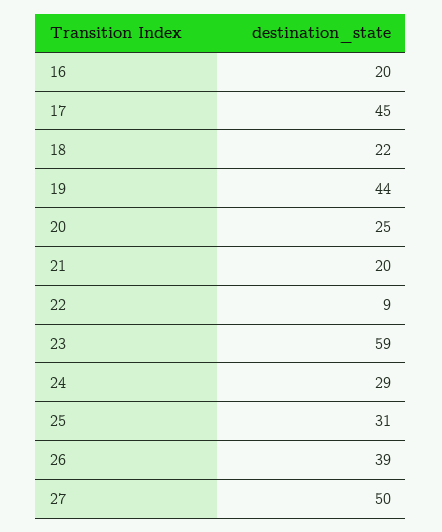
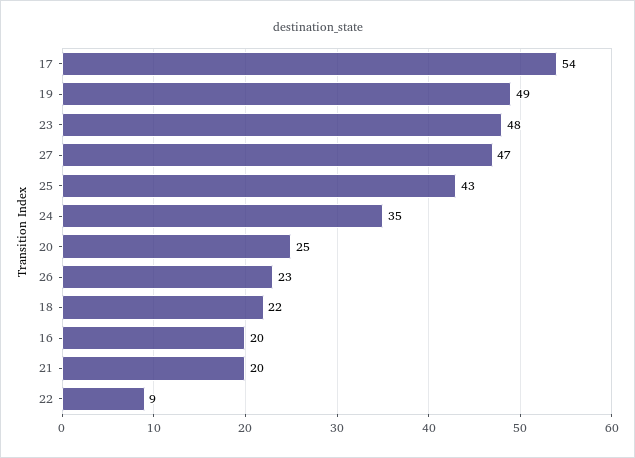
  {
    "16": 20,
-   "17": 45,
+   "17": 54,
    "18": 22,
-   "19": 44,
+   "19": 49,
    "20": 25,
    "21": 20,
    "22": 9,
-   "23": 59,
+   "23": 48,
-   "24": 29,
+   "24": 35,
-   "25": 31,
+   "25": 43,
-   "26": 39,
+   "26": 23,
-   "27": 50
+   "27": 47
  }

